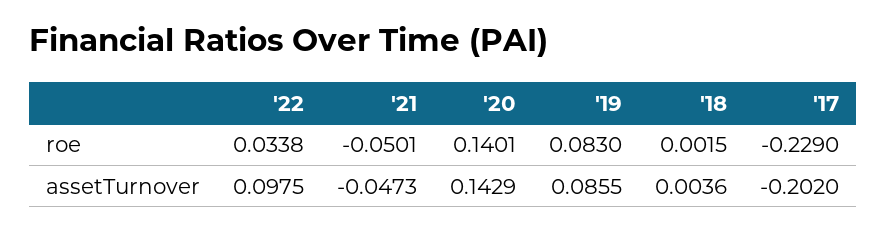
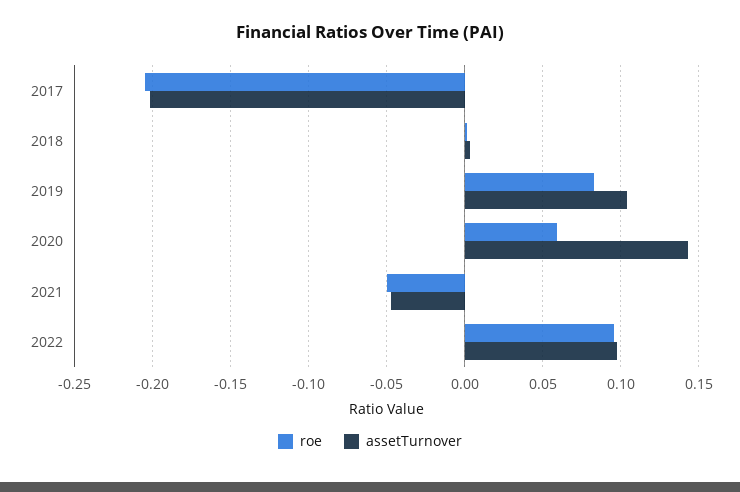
  {
    "roe": {
-     "'22": 0.0338,
+     "'22": 0.095,
      "'21": -0.0501,
-     "'20": 0.1401,
+     "'20": 0.06,
      "'19": 0.083,
      "'18": 0.0015,
-     "'17": -0.229
+     "'17": -0.205
    },
    "assetTurnover": {
      "'22": 0.0975,
      "'21": -0.0473,
      "'20": 0.1429,
-     "'19": 0.0855,
+     "'19": 0.105,
      "'18": 0.0036,
      "'17": -0.202
    }
  }

